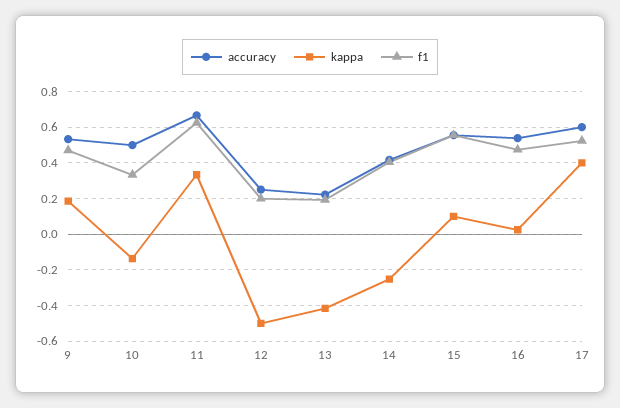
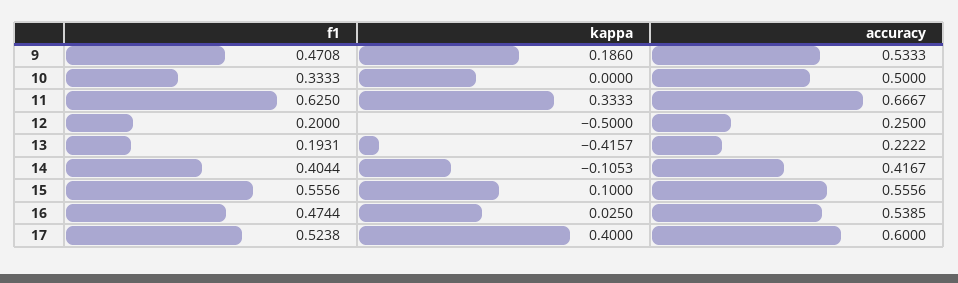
  {
    "accuracy": {
      "9": 0.5333,
      "10": 0.5,
      "11": 0.6667,
      "12": 0.25,
      "13": 0.2222,
      "14": 0.4167,
      "15": 0.5556,
      "16": 0.5385,
      "17": 0.6
    },
    "kappa": {
      "9": 0.186,
-     "10": -0.15,
+     "10": 0,
      "11": 0.3333,
      "12": -0.5,
      "13": -0.4157,
-     "14": -0.25,
+     "14": -0.1053,
      "15": 0.1,
      "16": 0.025,
      "17": 0.4
    },
    "f1": {
      "9": 0.4708,
      "10": 0.3333,
      "11": 0.625,
      "12": 0.2,
      "13": 0.1931,
      "14": 0.4044,
      "15": 0.5556,
      "16": 0.4744,
      "17": 0.5238
    }
  }

